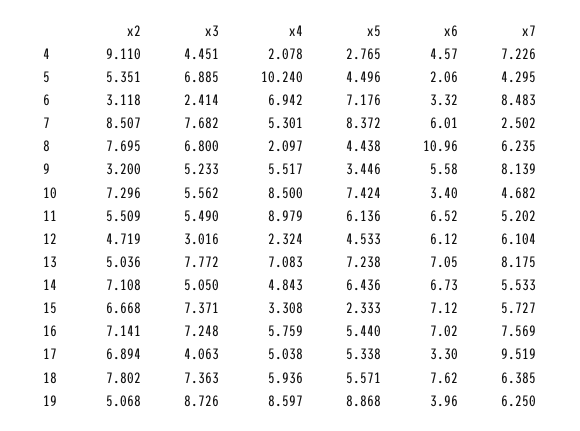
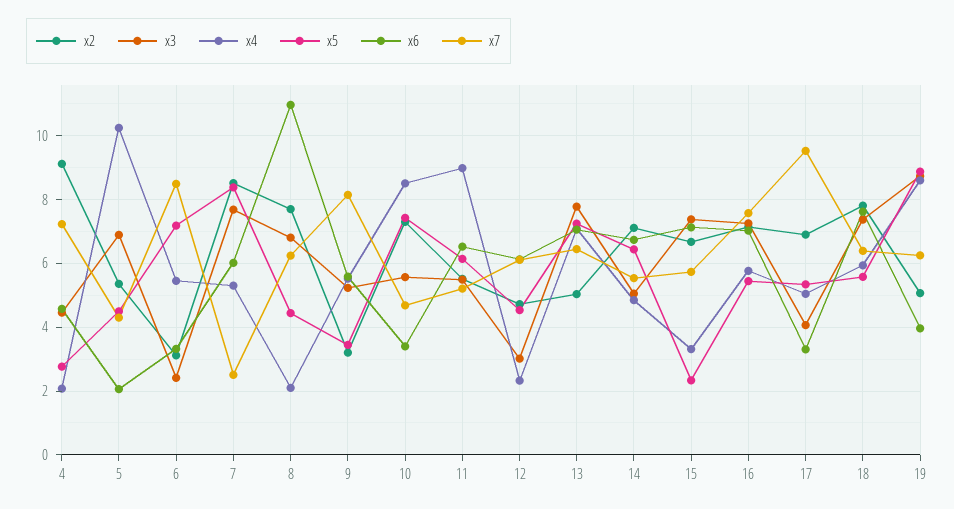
  {
    "x2": {
      "4": 9.11,
      "5": 5.351,
      "6": 3.118,
      "7": 8.507,
      "8": 7.695,
      "9": 3.2,
      "10": 7.296,
      "11": 5.509,
      "12": 4.719,
      "13": 5.036,
      "14": 7.108,
      "15": 6.668,
      "16": 7.141,
      "17": 6.894,
      "18": 7.802,
      "19": 5.068
    },
    "x3": {
      "4": 4.451,
      "5": 6.885,
      "6": 2.414,
      "7": 7.682,
      "8": 6.8,
      "9": 5.233,
      "10": 5.562,
      "11": 5.49,
      "12": 3.016,
      "13": 7.772,
      "14": 5.05,
      "15": 7.371,
      "16": 7.248,
      "17": 4.063,
      "18": 7.363,
      "19": 8.726
    },
    "x4": {
      "4": 2.078,
      "5": 10.24,
-     "6": 6.942,
+     "6": 5.4,
      "7": 5.301,
      "8": 2.097,
      "9": 5.517,
      "10": 8.5,
      "11": 8.979,
      "12": 2.324,
      "13": 7.083,
      "14": 4.843,
      "15": 3.308,
      "16": 5.759,
      "17": 5.038,
      "18": 5.936,
      "19": 8.597
    },
    "x5": {
      "4": 2.765,
      "5": 4.496,
      "6": 7.176,
      "7": 8.372,
      "8": 4.438,
      "9": 3.446,
      "10": 7.424,
      "11": 6.136,
      "12": 4.533,
      "13": 7.238,
      "14": 6.436,
      "15": 2.333,
      "16": 5.44,
      "17": 5.338,
      "18": 5.571,
      "19": 8.868
    },
    "x6": {
      "4": 4.57,
      "5": 2.06,
      "6": 3.32,
      "7": 6.01,
      "8": 10.96,
      "9": 5.58,
      "10": 3.4,
      "11": 6.52,
      "12": 6.12,
      "13": 7.05,
      "14": 6.73,
      "15": 7.12,
      "16": 7.02,
      "17": 3.3,
      "18": 7.62,
      "19": 3.96
    },
    "x7": {
      "4": 7.226,
      "5": 4.295,
      "6": 8.483,
      "7": 2.502,
      "8": 6.235,
      "9": 8.139,
      "10": 4.682,
      "11": 5.202,
      "12": 6.104,
-     "13": 8.175,
+     "13": 6.4,
      "14": 5.533,
      "15": 5.727,
      "16": 7.569,
      "17": 9.519,
      "18": 6.385,
      "19": 6.25
    }
  }

